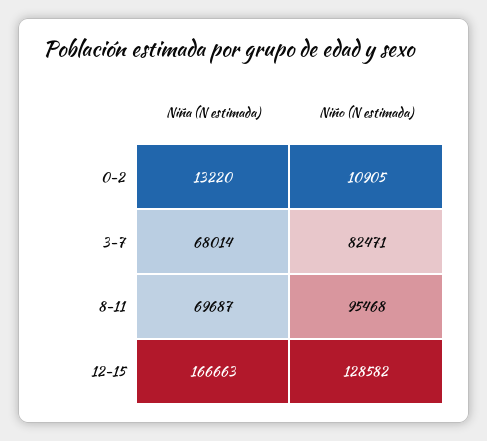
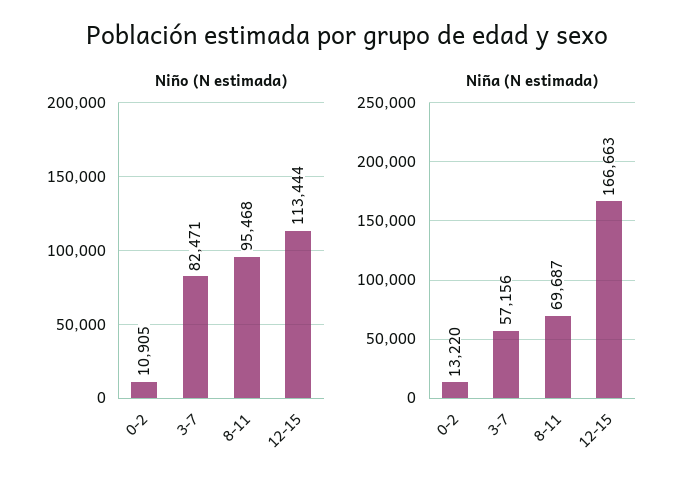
  {
    "Niña (N estimada)": {
      "0-2": 13220,
-     "3-7": 68014,
+     "3-7": 57156,
      "8-11": 69687,
      "12-15": 166663
    },
    "Niño (N estimada)": {
      "0-2": 10905,
      "3-7": 82471,
      "8-11": 95468,
-     "12-15": 128582
+     "12-15": 113444
    }
  }

